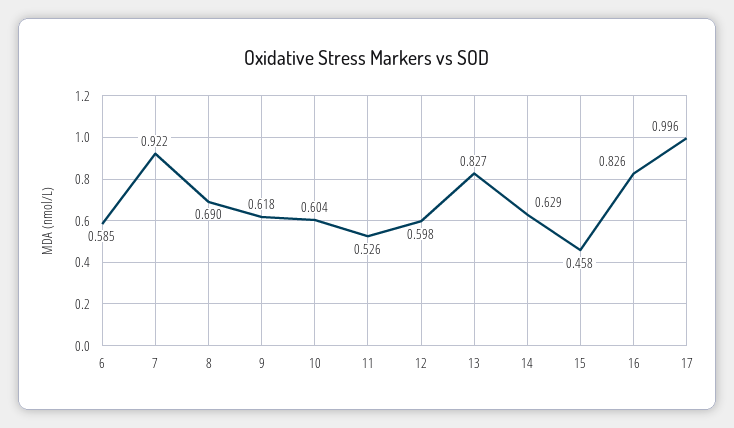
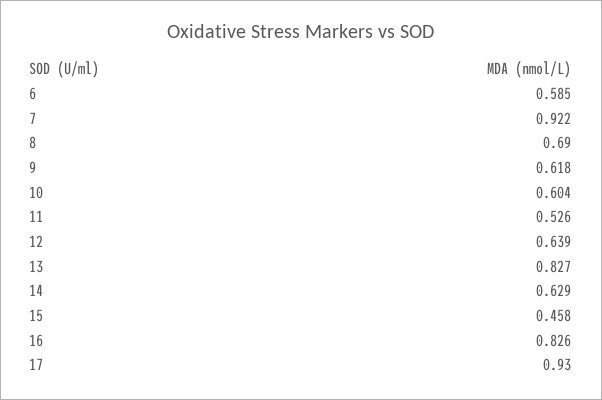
  {
    "6": 0.585,
    "7": 0.922,
    "8": 0.69,
    "9": 0.618,
    "10": 0.604,
    "11": 0.526,
-   "12": 0.598,
+   "12": 0.639,
    "13": 0.827,
    "14": 0.629,
    "15": 0.458,
    "16": 0.826,
-   "17": 0.996
+   "17": 0.93
  }

